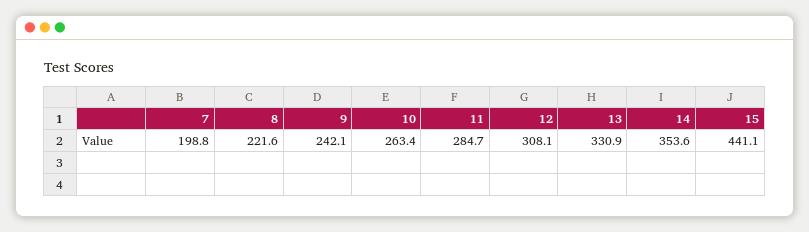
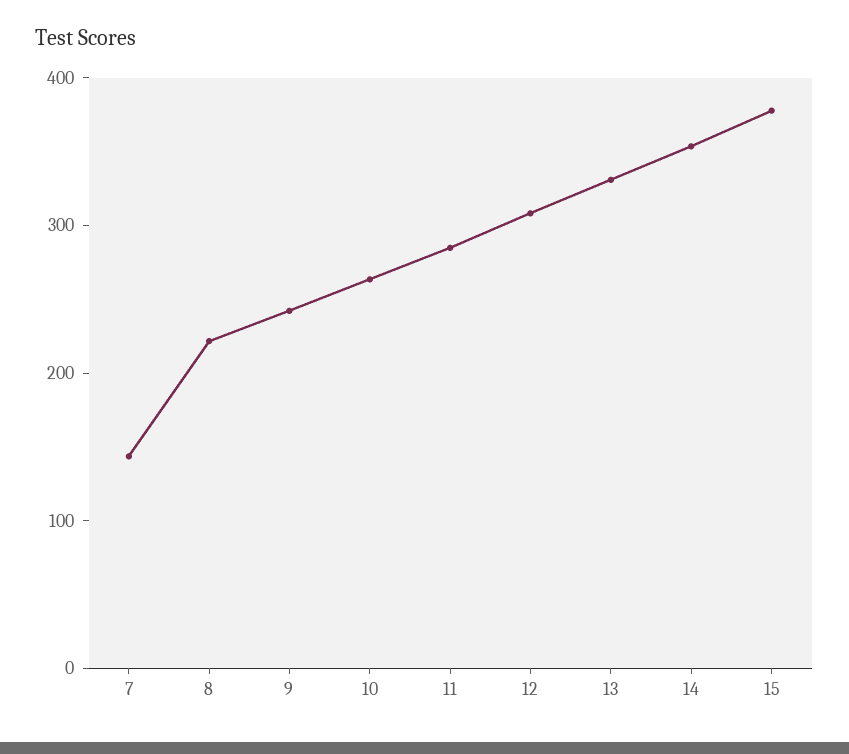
  {
-   "7": 198.8,
+   "7": 140,
    "8": 221.6,
    "9": 242.1,
    "10": 263.4,
    "11": 284.7,
    "12": 308.1,
    "13": 330.9,
    "14": 353.6,
-   "15": 441.1
+   "15": 380
  }

